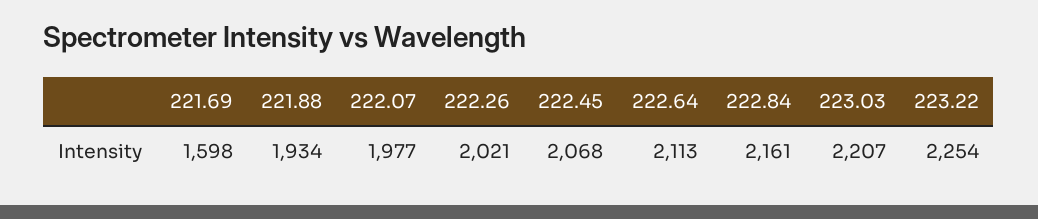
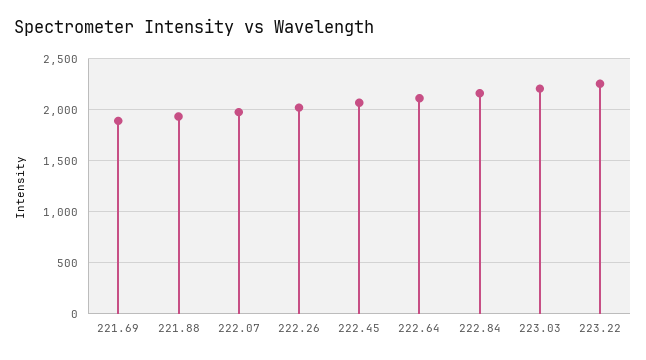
  {
-   "221.69": 1598,
+   "221.69": 1900,
    "221.88": 1934,
    "222.07": 1977,
    "222.26": 2021,
    "222.45": 2068,
    "222.64": 2113,
    "222.84": 2161,
    "223.03": 2207,
    "223.22": 2254
  }

